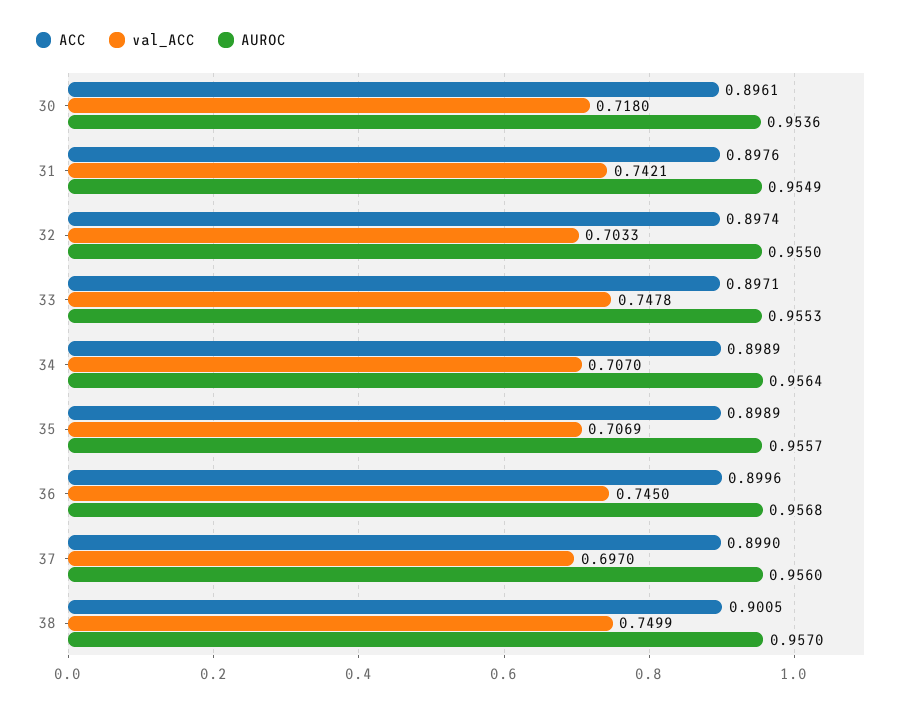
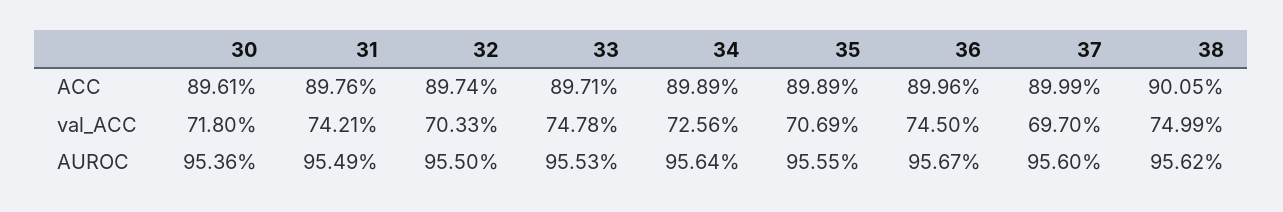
  {
    "ACC": {
      "30": 0.8961,
      "31": 0.8976,
      "32": 0.8974,
      "33": 0.8971,
      "34": 0.8989,
      "35": 0.8989,
      "36": 0.8996,
-     "37": 0.899,
+     "37": 0.8999,
      "38": 0.9005
    },
    "val_ACC": {
      "30": 0.718,
      "31": 0.7421,
      "32": 0.7033,
      "33": 0.7478,
-     "34": 0.707,
+     "34": 0.7256,
      "35": 0.7069,
      "36": 0.745,
      "37": 0.697,
      "38": 0.7499
    },
    "AUROC": {
      "30": 0.9536,
      "31": 0.9549,
      "32": 0.955,
      "33": 0.9553,
      "34": 0.9564,
-     "35": 0.9557,
+     "35": 0.9555,
-     "36": 0.9568,
+     "36": 0.9567,
      "37": 0.956,
-     "38": 0.957
+     "38": 0.9562
    }
  }

